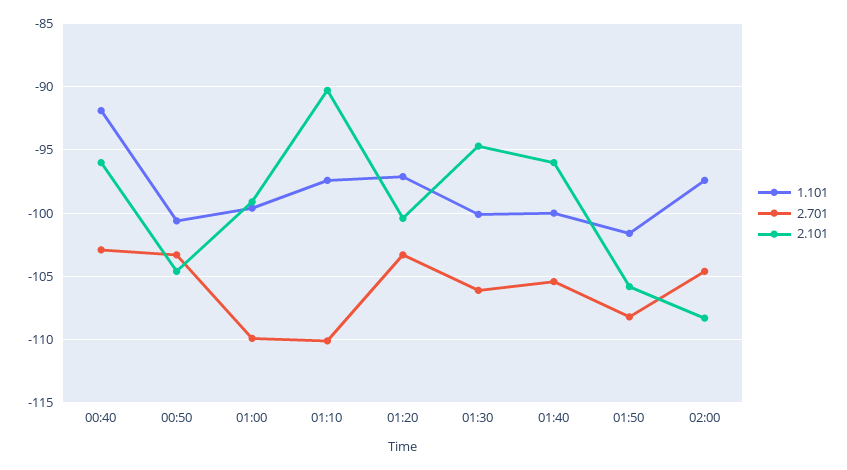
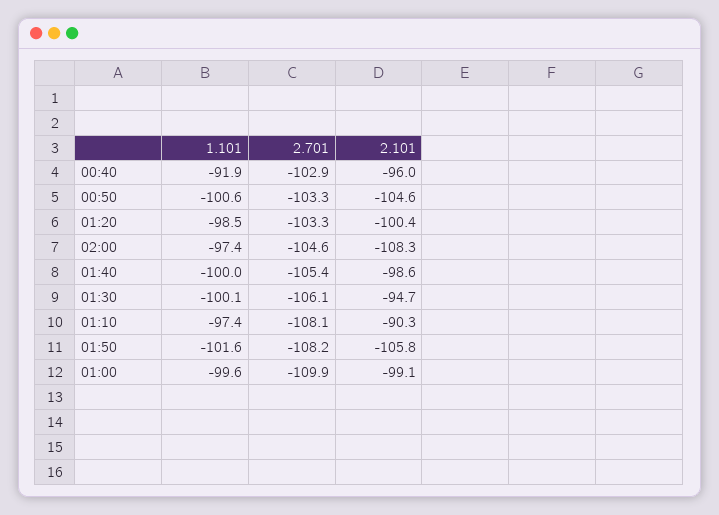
  {
    "1.101": {
      "00:40": -91.9,
      "00:50": -100.6,
      "01:00": -99.6,
      "01:10": -97.4,
-     "01:20": -97,
+     "01:20": -98.5,
      "01:30": -100.1,
      "01:40": -100,
      "01:50": -101.6,
      "02:00": -97.4
    },
    "2.701": {
      "00:40": -102.9,
      "00:50": -103.3,
      "01:00": -109.9,
-     "01:10": -110,
+     "01:10": -108.1,
      "01:20": -103.3,
      "01:30": -106.1,
      "01:40": -105.4,
      "01:50": -108.2,
      "02:00": -104.6
    },
    "2.101": {
      "00:40": -96,
      "00:50": -104.6,
      "01:00": -99.1,
      "01:10": -90.3,
      "01:20": -100.4,
      "01:30": -94.7,
-     "01:40": -96,
+     "01:40": -98.6,
      "01:50": -105.8,
      "02:00": -108.3
    }
  }

